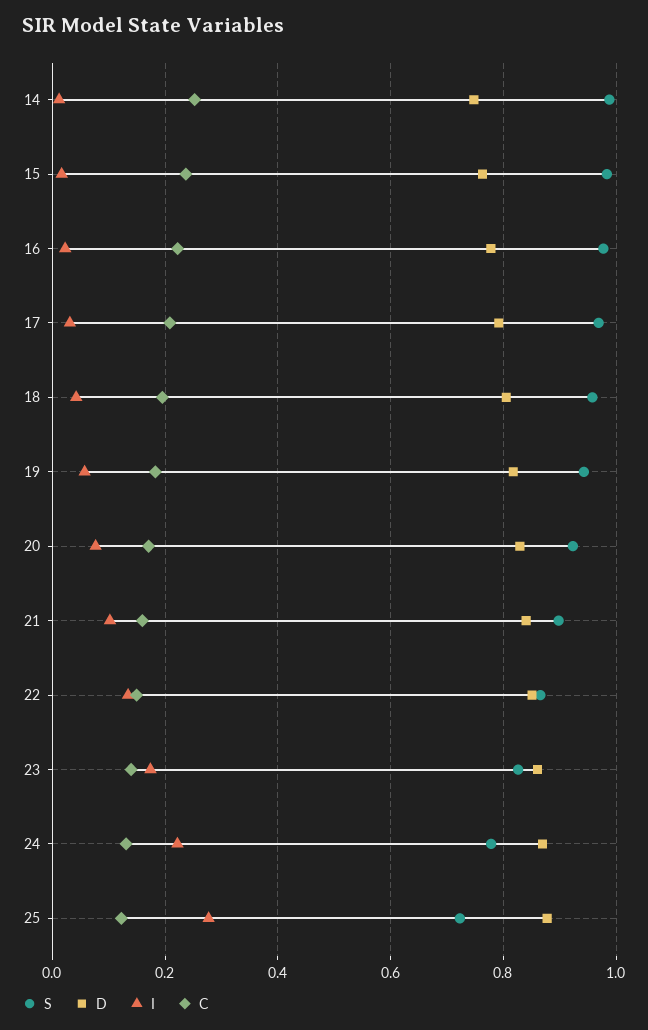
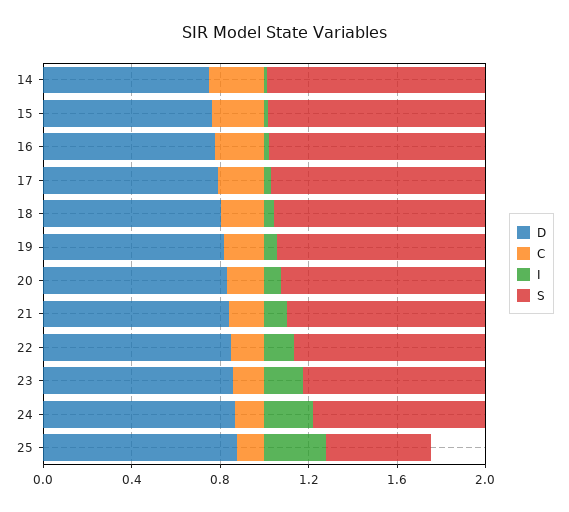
  {
    "S": {
      "14": 0.98,
      "15": 0.98,
      "16": 0.98,
      "17": 0.96,
      "18": 0.96,
      "19": 0.94,
      "20": 0.92,
      "21": 0.9,
      "22": 0.86,
      "23": 0.82,
      "24": 0.78,
-     "25": 0.72
+     "25": 0.5
    },
    "D": {
      "14": 0.74,
      "15": 0.76,
      "16": 0.78,
      "17": 0.8,
      "18": 0.8,
      "19": 0.82,
      "20": 0.82,
      "21": 0.84,
      "22": 0.86,
      "23": 0.86,
      "24": 0.86,
      "25": 0.88
    },
    "I": {
      "14": 0.02,
      "15": 0.02,
      "16": 0.02,
      "17": 0.04,
      "18": 0.04,
      "19": 0.06,
      "20": 0.08,
      "21": 0.1,
      "22": 0.14,
      "23": 0.18,
      "24": 0.22,
      "25": 0.28
    },
    "C": {
      "14": 0.26,
      "15": 0.24,
      "16": 0.22,
      "17": 0.2,
      "18": 0.2,
      "19": 0.18,
      "20": 0.18,
      "21": 0.16,
      "22": 0.14,
      "23": 0.14,
      "24": 0.14,
      "25": 0.12
    }
  }

